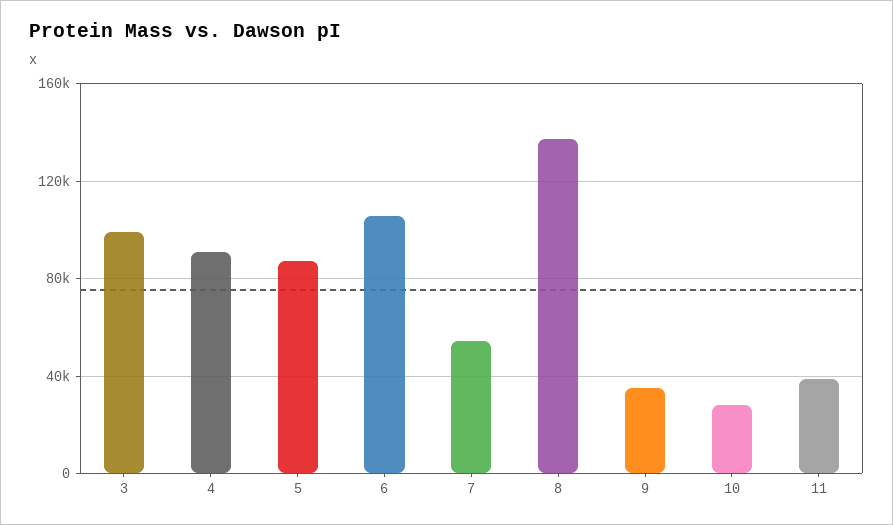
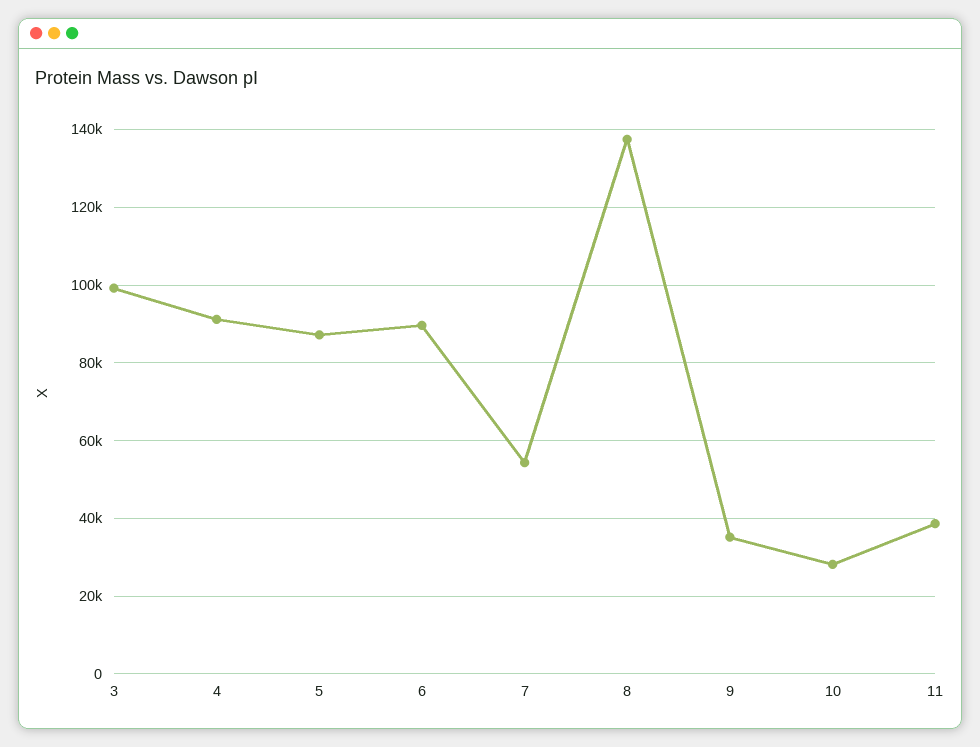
  {
    "3": 100000,
    "4": 92000,
    "5": 88000,
-   "6": 105000,
+   "6": 90000,
    "7": 54000,
    "8": 138000,
    "9": 36000,
    "10": 28000,
    "11": 38000
  }

